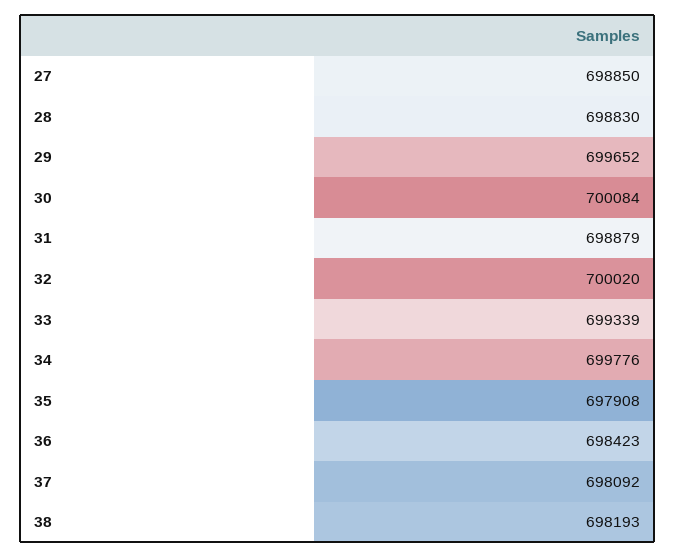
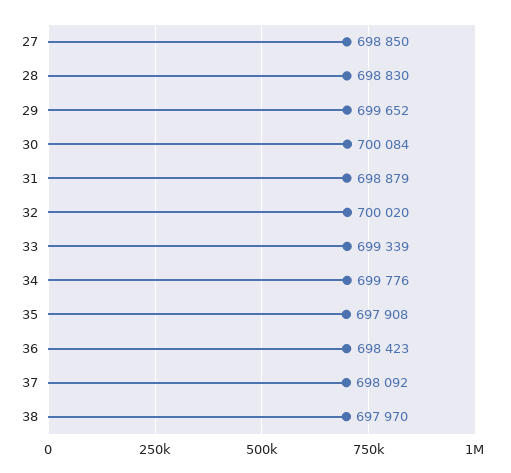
  {
    "27": 698850,
    "28": 698830,
    "29": 699652,
    "30": 700084,
    "31": 698879,
    "32": 700020,
    "33": 699339,
    "34": 699776,
    "35": 697908,
    "36": 698423,
    "37": 698092,
-   "38": 698193
+   "38": 697970
  }

